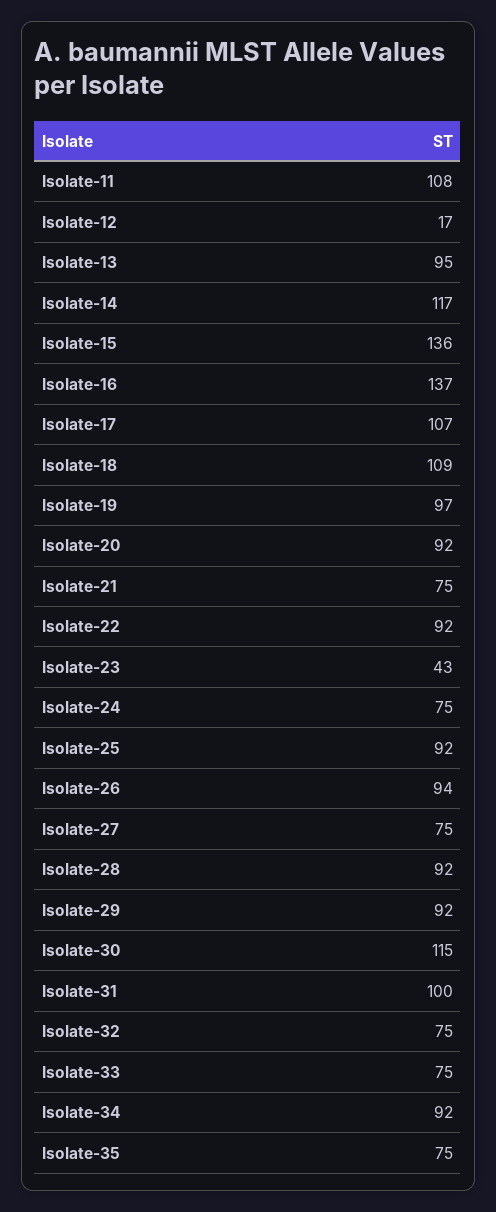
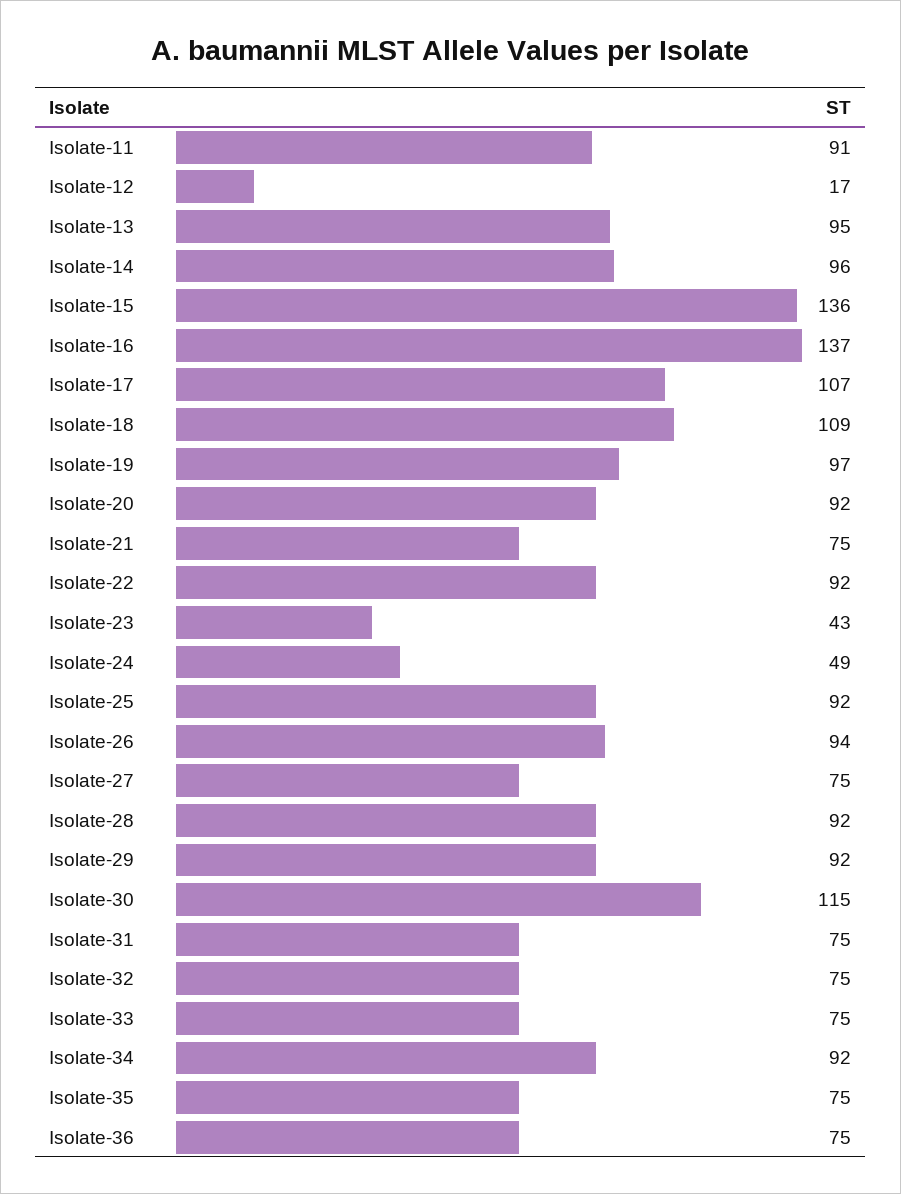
  {
-   "Isolate-11": 108,
+   "Isolate-11": 91,
    "Isolate-12": 17,
    "Isolate-13": 95,
-   "Isolate-14": 117,
+   "Isolate-14": 96,
    "Isolate-15": 136,
    "Isolate-16": 137,
    "Isolate-17": 107,
    "Isolate-18": 109,
    "Isolate-19": 97,
    "Isolate-20": 92,
    "Isolate-21": 75,
    "Isolate-22": 92,
    "Isolate-23": 43,
-   "Isolate-24": 75,
+   "Isolate-24": 49,
    "Isolate-25": 92,
    "Isolate-26": 94,
    "Isolate-27": 75,
    "Isolate-28": 92,
    "Isolate-29": 92,
    "Isolate-30": 115,
-   "Isolate-31": 100,
+   "Isolate-31": 75,
    "Isolate-32": 75,
    "Isolate-33": 75,
    "Isolate-34": 92,
-   "Isolate-35": 75
+   "Isolate-35": 75,
+   "Isolate-36": 75
  }

